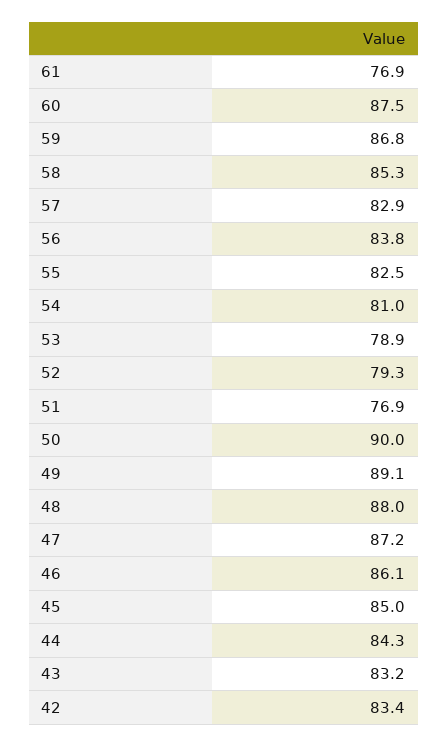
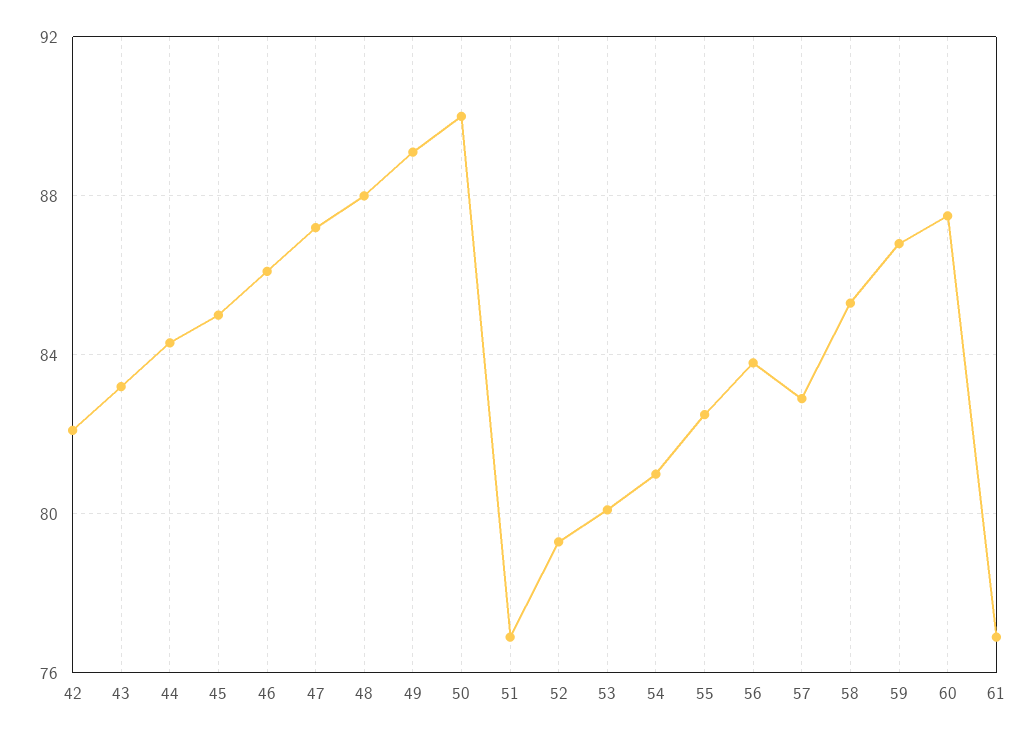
  {
    "61": 76.9,
    "60": 87.5,
    "59": 86.8,
    "58": 85.3,
    "57": 82.9,
    "56": 83.8,
    "55": 82.5,
    "54": 81,
-   "53": 78.9,
+   "53": 80,
    "52": 79.3,
    "51": 76.9,
    "50": 90,
    "49": 89.1,
    "48": 88,
    "47": 87.2,
    "46": 86.1,
    "45": 85,
    "44": 84.3,
    "43": 83.2,
-   "42": 83.4
+   "42": 82
  }

